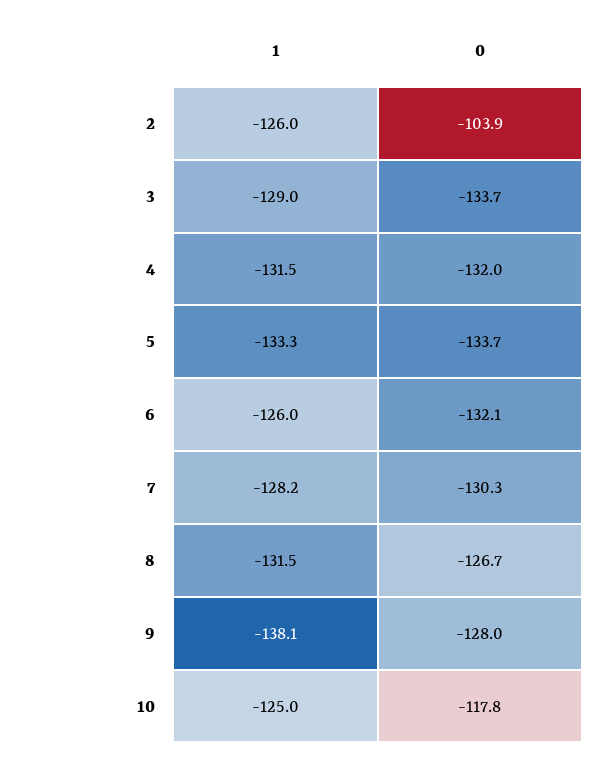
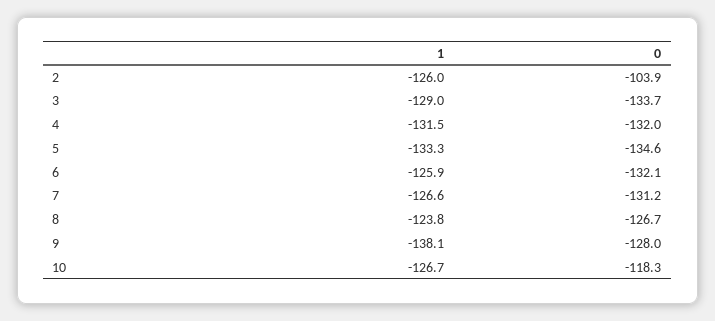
  {
    "1": {
      "2": -126,
      "3": -129,
      "4": -131.5,
      "5": -133.3,
-     "6": -126,
+     "6": -125.9,
-     "7": -128.2,
+     "7": -126.6,
-     "8": -131.5,
+     "8": -123.8,
      "9": -138.1,
-     "10": -125
+     "10": -126.7
    },
    "0": {
      "2": -103.9,
      "3": -133.7,
      "4": -132,
-     "5": -133.7,
+     "5": -134.6,
      "6": -132.1,
-     "7": -130.3,
+     "7": -131.2,
      "8": -126.7,
      "9": -128,
-     "10": -117.8
+     "10": -118.3
    }
  }

